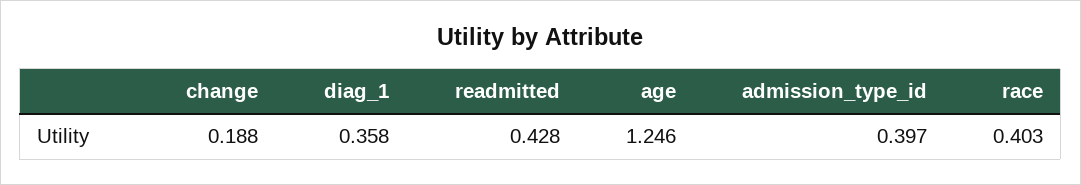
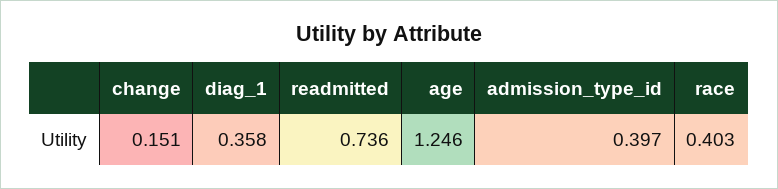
  {
-   "change": 0.188,
+   "change": 0.151,
    "diag_1": 0.358,
-   "readmitted": 0.428,
+   "readmitted": 0.736,
    "age": 1.246,
    "admission_type_id": 0.397,
    "race": 0.403
  }

